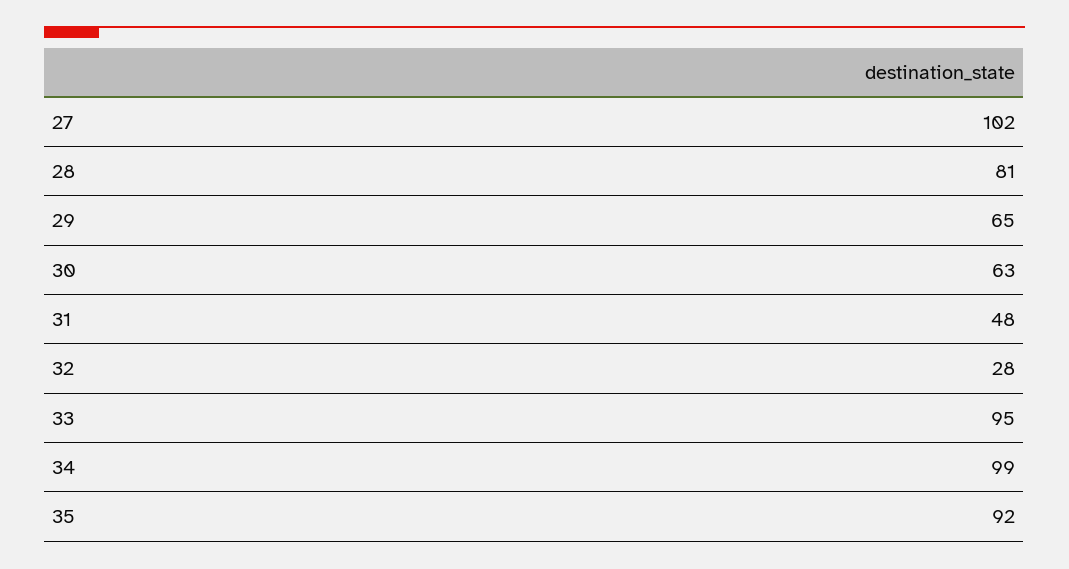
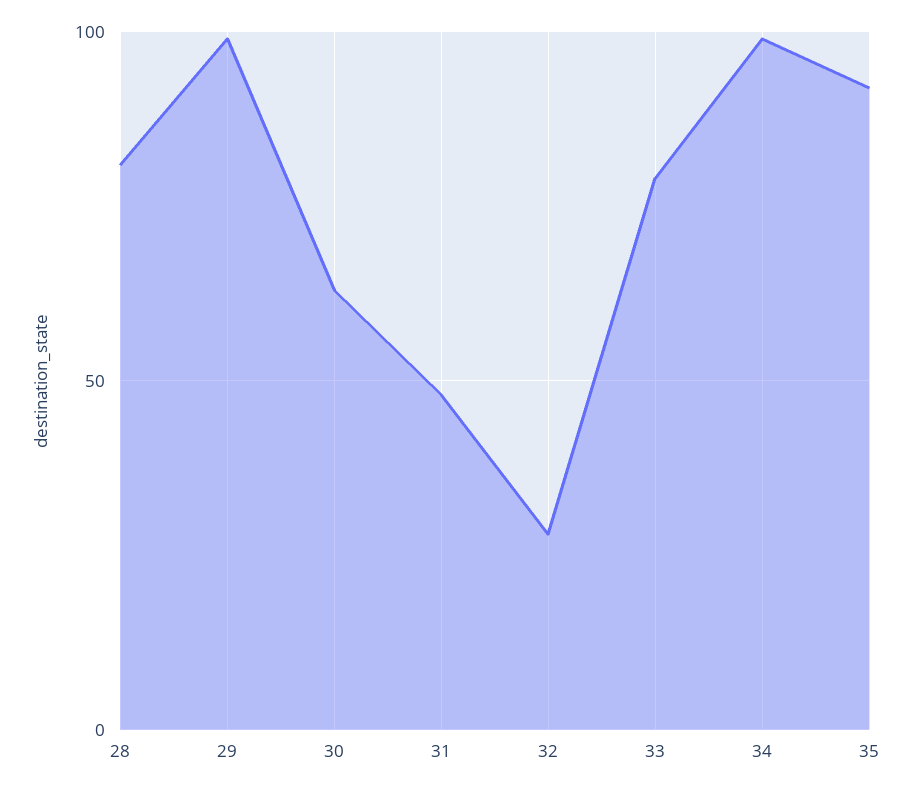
  {
-   "27": 102,
    "28": 81,
-   "29": 65,
+   "29": 100,
    "30": 63,
    "31": 48,
    "32": 28,
-   "33": 95,
+   "33": 80,
    "34": 99,
    "35": 92
  }

